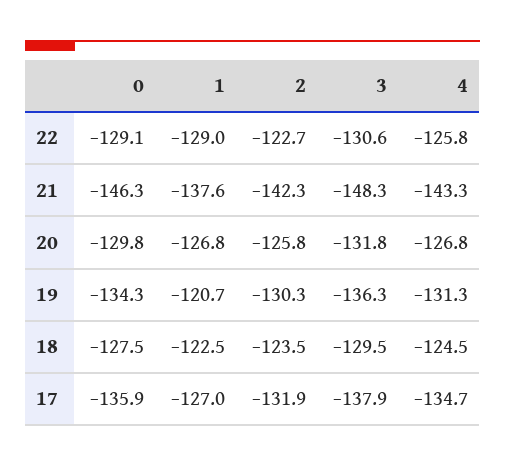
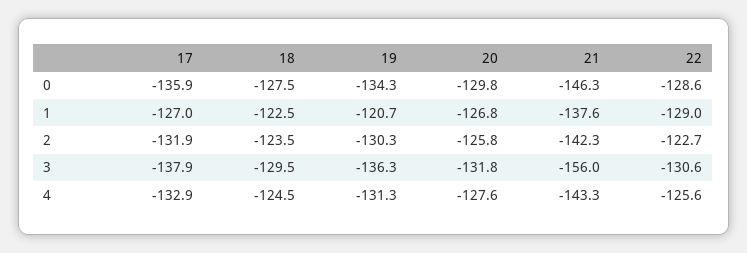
  {
    "0": {
-     "22": -129.1,
+     "22": -128.6,
      "21": -146.3,
      "20": -129.8,
      "19": -134.3,
      "18": -127.5,
      "17": -135.9
    },
    "1": {
      "22": -129,
      "21": -137.6,
      "20": -126.8,
      "19": -120.7,
      "18": -122.5,
      "17": -127
    },
    "2": {
      "22": -122.7,
      "21": -142.3,
      "20": -125.8,
      "19": -130.3,
      "18": -123.5,
      "17": -131.9
    },
    "3": {
      "22": -130.6,
-     "21": -148.3,
+     "21": -156,
      "20": -131.8,
      "19": -136.3,
      "18": -129.5,
      "17": -137.9
    },
    "4": {
-     "22": -125.8,
+     "22": -125.6,
      "21": -143.3,
-     "20": -126.8,
+     "20": -127.6,
      "19": -131.3,
      "18": -124.5,
-     "17": -134.7
+     "17": -132.9
    }
  }

